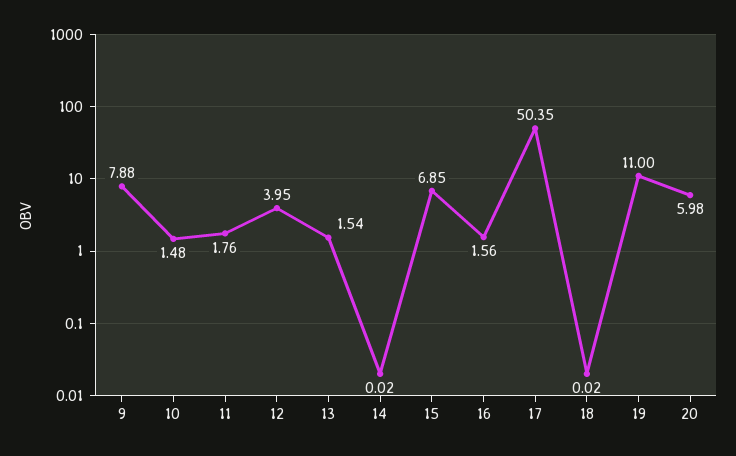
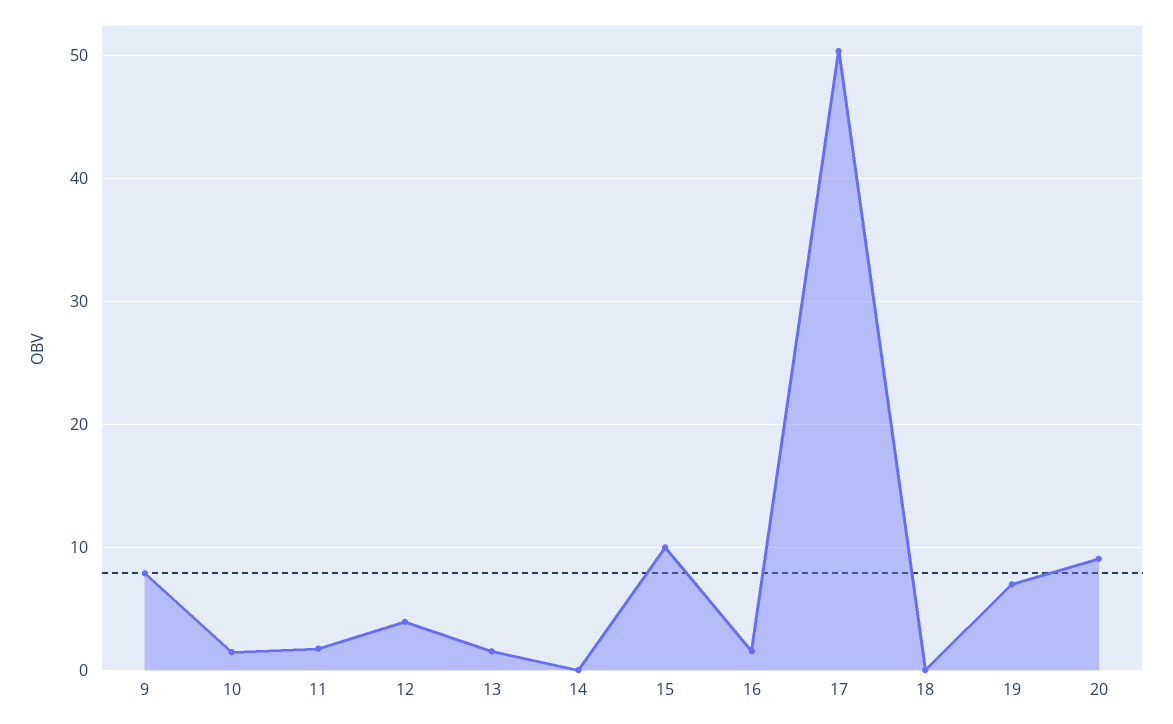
  {
    "9": 7.88,
    "10": 1.48,
    "11": 1.76,
    "12": 3.95,
    "13": 1.54,
    "14": 0.02,
-   "15": 6.85,
+   "15": 10,
    "16": 1.56,
    "17": 50.35,
    "18": 0.02,
-   "19": 11,
+   "19": 7,
-   "20": 5.98
+   "20": 9
  }

